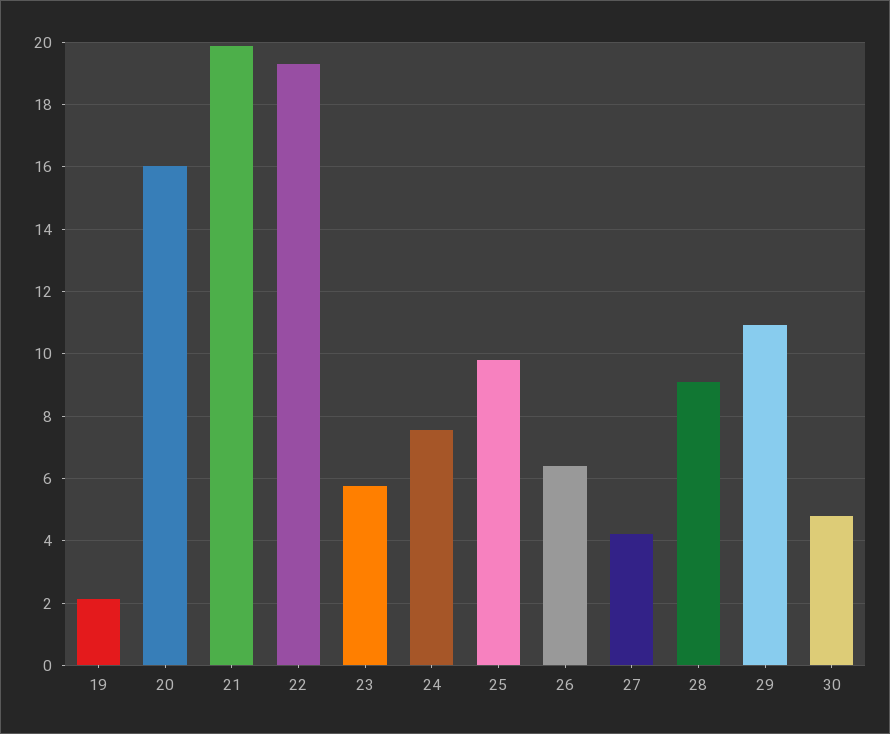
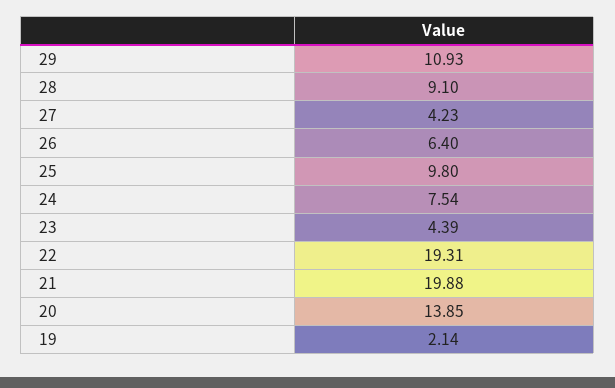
  {
    "19": 2.14,
-   "20": 16,
+   "20": 13.85,
    "21": 19.88,
    "22": 19.31,
-   "23": 5.8,
+   "23": 4.39,
    "24": 7.54,
    "25": 9.8,
    "26": 6.4,
    "27": 4.23,
    "28": 9.1,
-   "29": 10.93,
+   "29": 10.93
-   "30": 4.8
  }

